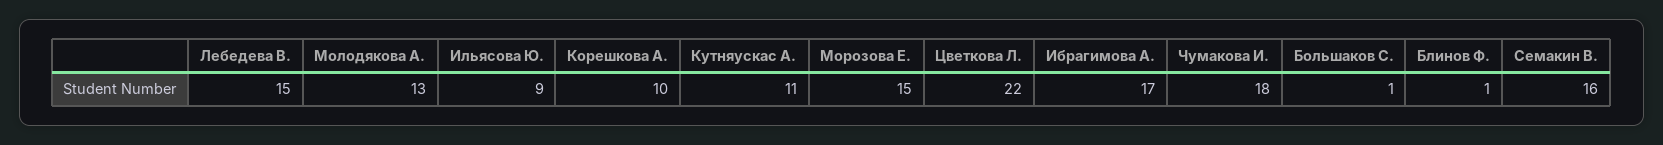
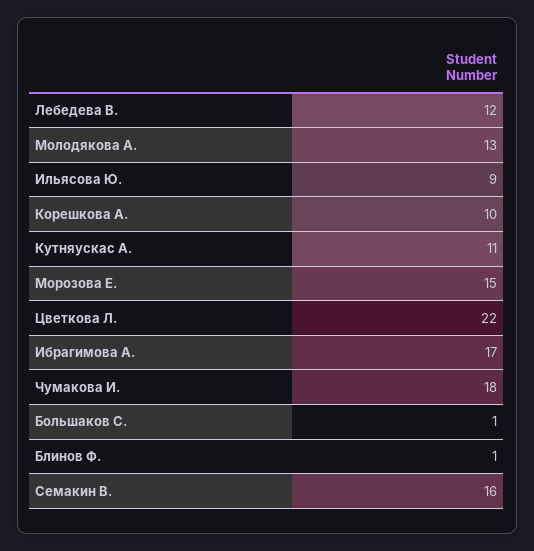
  {
-   "Лебедева В.": 15,
+   "Лебедева В.": 12,
    "Молодякова А.": 13,
    "Ильясова Ю.": 9,
    "Корешкова А.": 10,
    "Кутняускас А.": 11,
    "Морозова Е.": 15,
    "Цветкова Л.": 22,
    "Ибрагимова А.": 17,
    "Чумакова И.": 18,
    "Большаков С.": 1,
    "Блинов Ф.": 1,
    "Семакин В.": 16
  }

